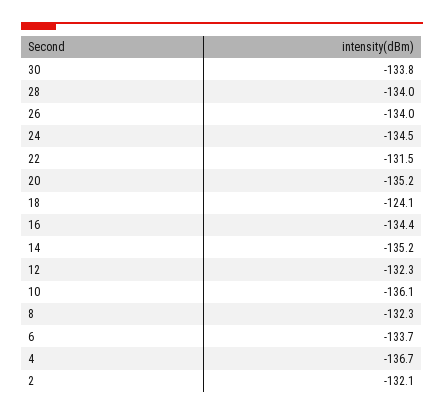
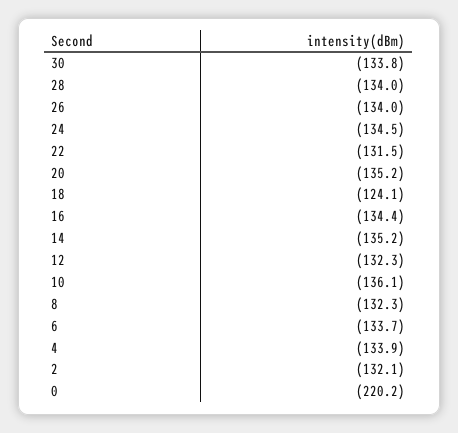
  {
    "30": -133.8,
    "28": -134,
    "26": -134,
    "24": -134.5,
    "22": -131.5,
    "20": -135.2,
    "18": -124.1,
    "16": -134.4,
    "14": -135.2,
    "12": -132.3,
    "10": -136.1,
    "8": -132.3,
    "6": -133.7,
-   "4": -136.7,
+   "4": -133.9,
-   "2": -132.1
+   "2": -132.1,
+   "0": -220.2
  }

